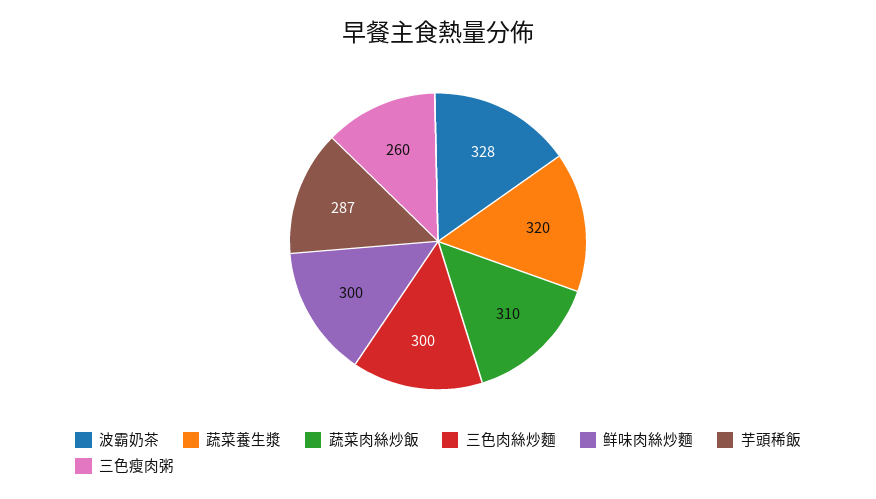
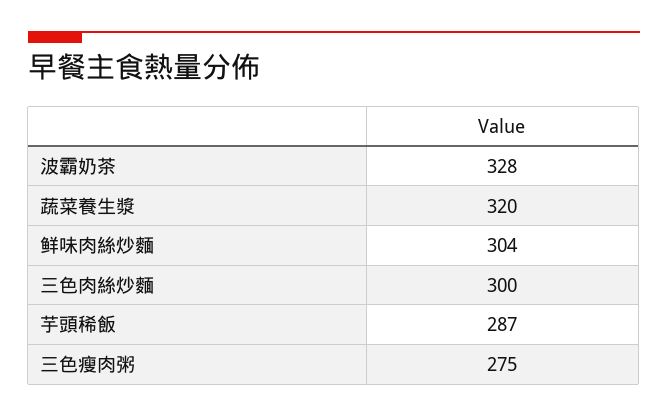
  {
    "波霸奶茶": 328,
    "蔬菜養生漿": 320,
-   "蔬菜肉絲炒飯": 310,
    "三色肉絲炒麵": 300,
-   "鲜味肉絲炒麵": 300,
+   "鲜味肉絲炒麵": 304,
    "芋頭稀飯": 287,
-   "三色瘦肉粥": 260
+   "三色瘦肉粥": 275
  }

